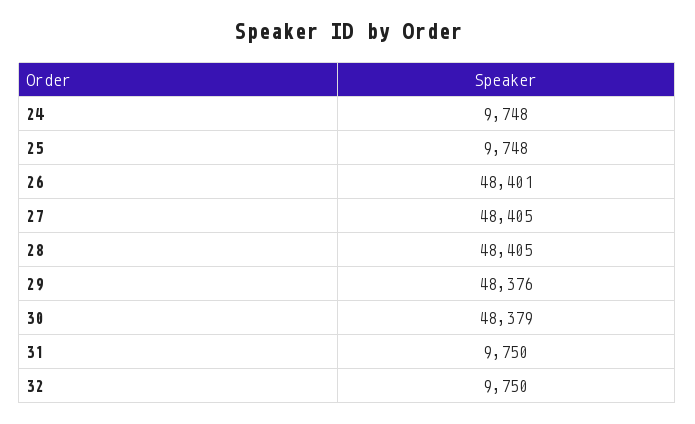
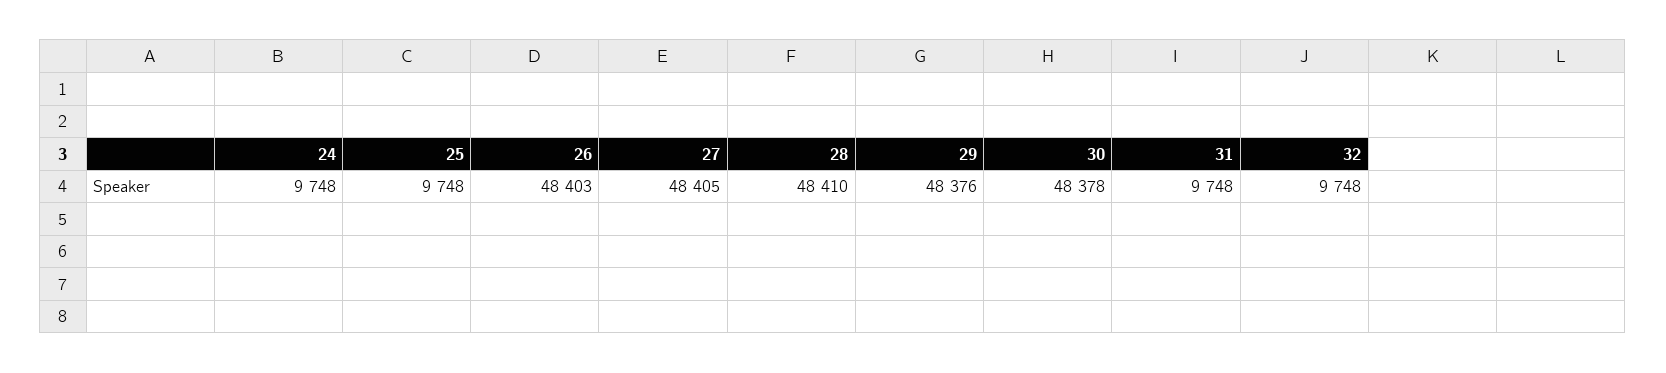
  {
    "24": 9748,
    "25": 9748,
-   "26": 48401,
+   "26": 48403,
    "27": 48405,
-   "28": 48405,
+   "28": 48410,
    "29": 48376,
-   "30": 48379,
+   "30": 48378,
-   "31": 9750,
+   "31": 9748,
-   "32": 9750
+   "32": 9748
  }

